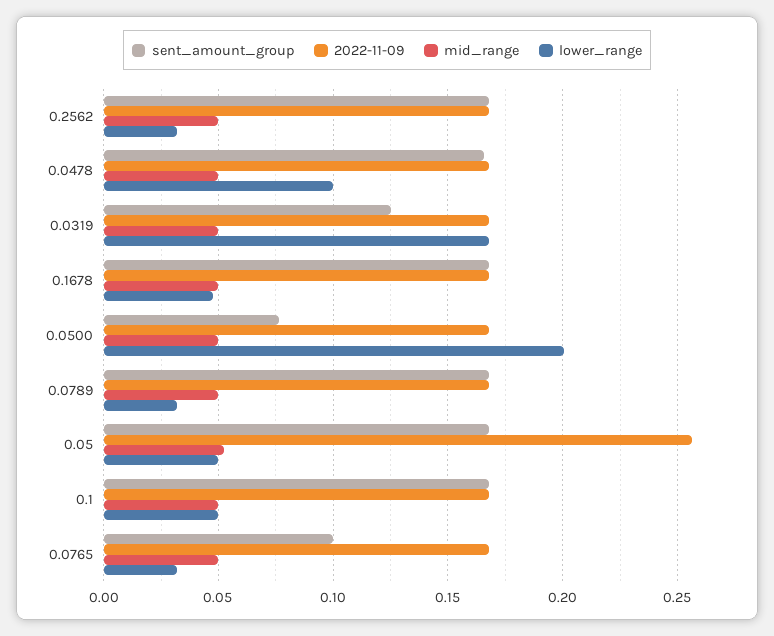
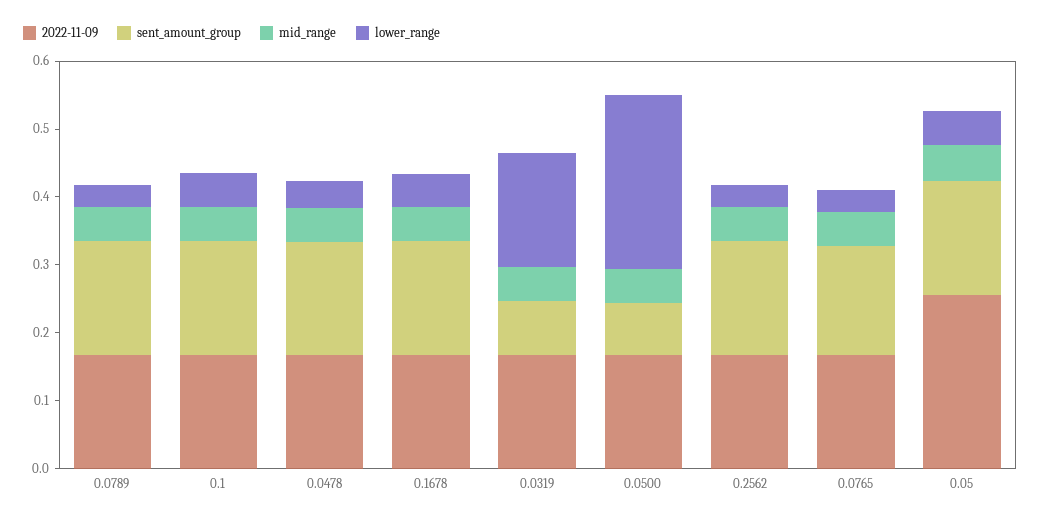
  {
    "sent_amount_group": {
      "0.2562": 0.17,
      "0.0478": 0.165,
-     "0.0319": 0.125,
+     "0.0319": 0.08,
      "0.1678": 0.17,
      "0.0500": 0.075,
      "0.0789": 0.17,
      "0.05": 0.17,
      "0.1": 0.17,
-     "0.0765": 0.1
+     "0.0765": 0.16
    },
    "2022-11-09": {
      "0.2562": 0.17,
      "0.0478": 0.17,
      "0.0319": 0.17,
      "0.1678": 0.17,
      "0.0500": 0.17,
      "0.0789": 0.17,
      "0.05": 0.255,
      "0.1": 0.17,
      "0.0765": 0.17
    },
    "mid_range": {
      "0.2562": 0.05,
      "0.0478": 0.05,
      "0.0319": 0.05,
      "0.1678": 0.05,
      "0.0500": 0.05,
      "0.0789": 0.05,
      "0.05": 0.05,
      "0.1": 0.05,
      "0.0765": 0.05
    },
    "lower_range": {
      "0.2562": 0.03,
-     "0.0478": 0.1,
+     "0.0478": 0.04,
      "0.0319": 0.17,
      "0.1678": 0.05,
-     "0.0500": 0.2,
+     "0.0500": 0.26,
      "0.0789": 0.03,
      "0.05": 0.05,
      "0.1": 0.05,
      "0.0765": 0.03
    }
  }

